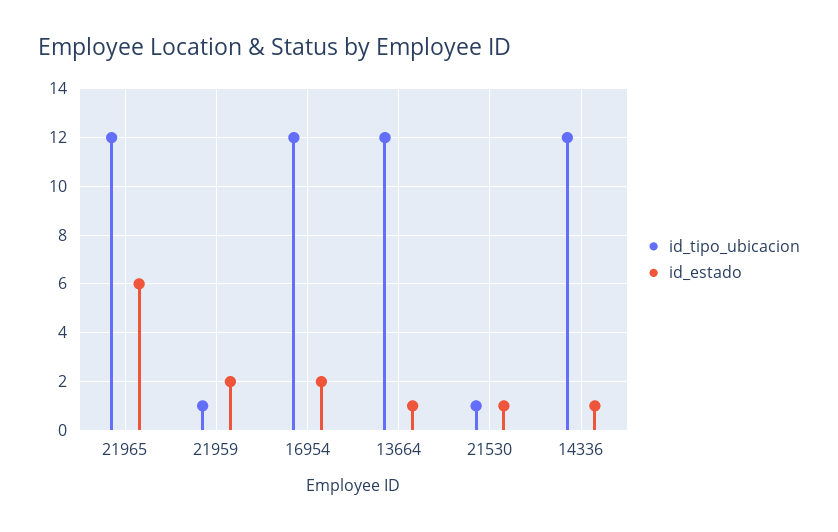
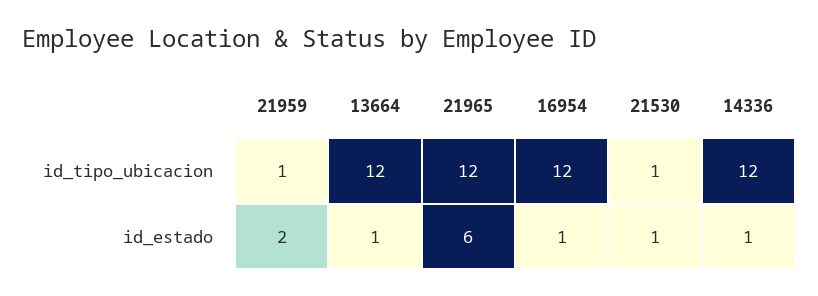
  {
    "id_tipo_ubicacion": {
      "21965": 12,
      "21959": 1,
      "16954": 12,
      "13664": 12,
      "21530": 1,
      "14336": 12
    },
    "id_estado": {
      "21965": 6,
      "21959": 2,
-     "16954": 2,
+     "16954": 1,
      "13664": 1,
      "21530": 1,
      "14336": 1
    }
  }

